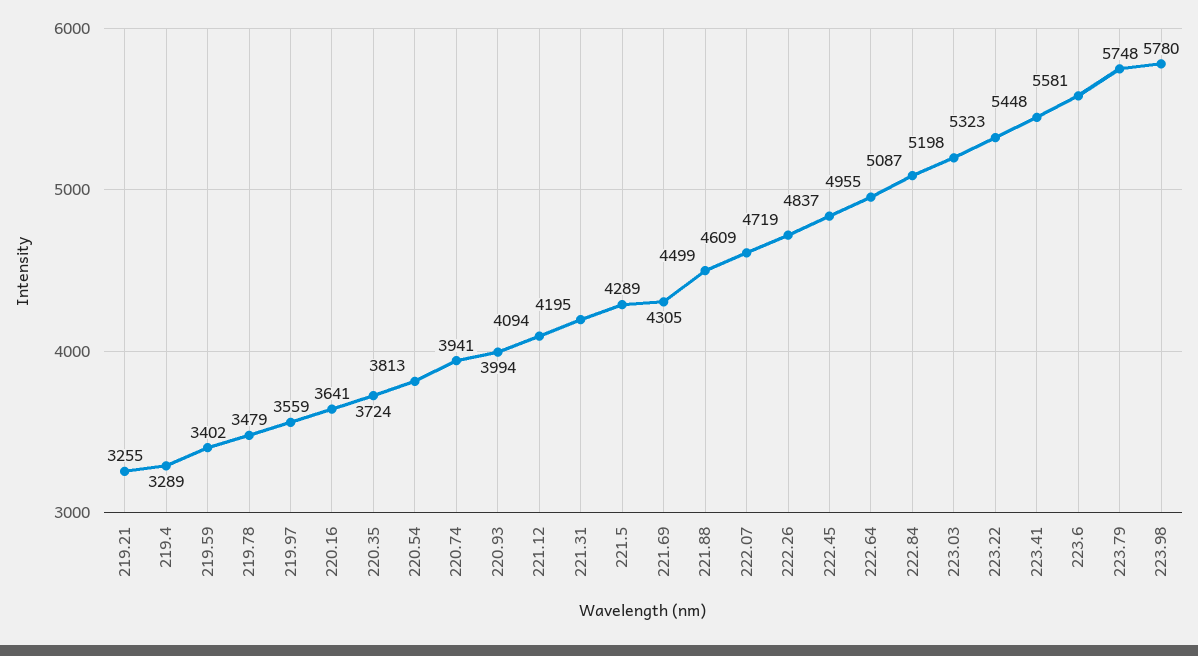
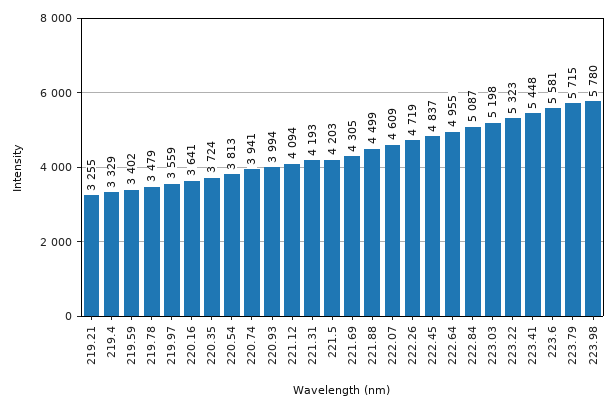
  {
    "219.21": 3255,
-   "219.4": 3289,
+   "219.4": 3329,
    "219.59": 3402,
    "219.78": 3479,
    "219.97": 3559,
    "220.16": 3641,
    "220.35": 3724,
    "220.54": 3813,
    "220.74": 3941,
    "220.93": 3994,
    "221.12": 4094,
-   "221.31": 4195,
+   "221.31": 4193,
-   "221.5": 4289,
+   "221.5": 4203,
    "221.69": 4305,
    "221.88": 4499,
    "222.07": 4609,
    "222.26": 4719,
    "222.45": 4837,
    "222.64": 4955,
    "222.84": 5087,
    "223.03": 5198,
    "223.22": 5323,
    "223.41": 5448,
    "223.6": 5581,
-   "223.79": 5748,
+   "223.79": 5715,
    "223.98": 5780
  }

